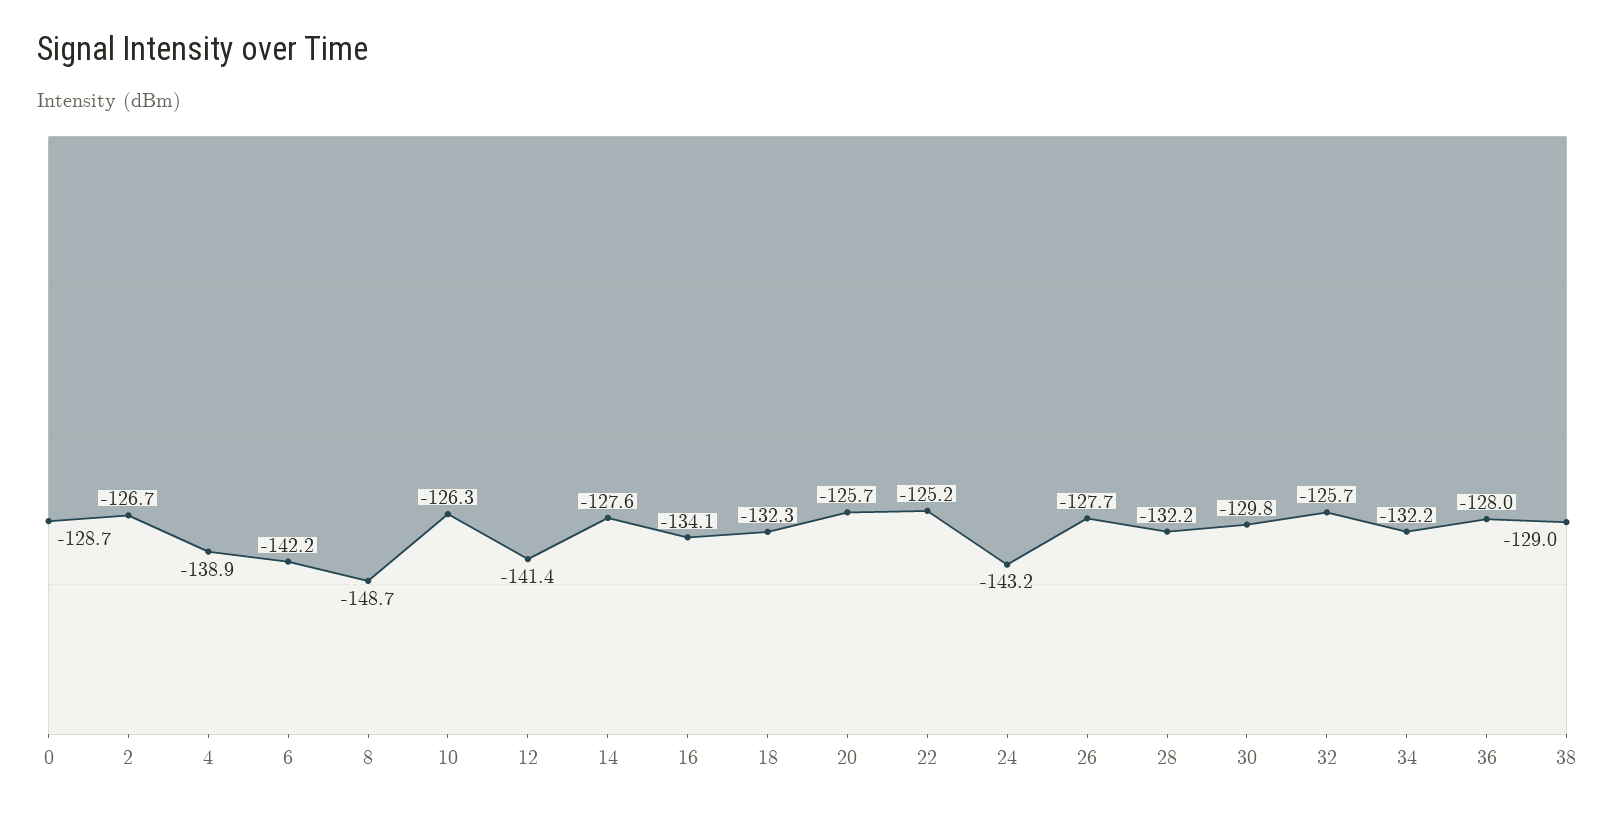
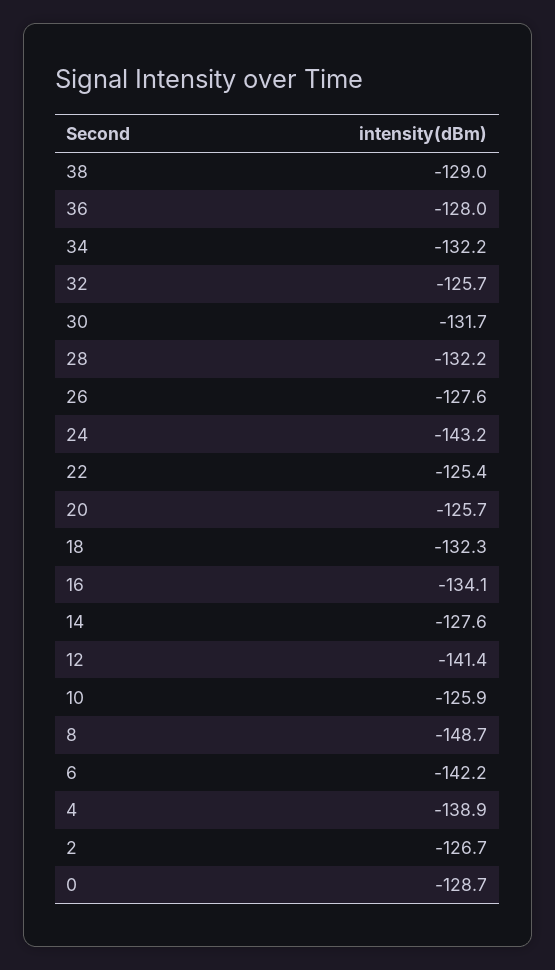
  {
    "0": -128.7,
    "2": -126.7,
    "4": -138.9,
    "6": -142.2,
    "8": -148.7,
-   "10": -126.3,
+   "10": -125.9,
    "12": -141.4,
    "14": -127.6,
    "16": -134.1,
    "18": -132.3,
    "20": -125.7,
-   "22": -125.2,
+   "22": -125.4,
    "24": -143.2,
-   "26": -127.7,
+   "26": -127.6,
    "28": -132.2,
-   "30": -129.8,
+   "30": -131.7,
    "32": -125.7,
    "34": -132.2,
    "36": -128,
    "38": -129
  }

